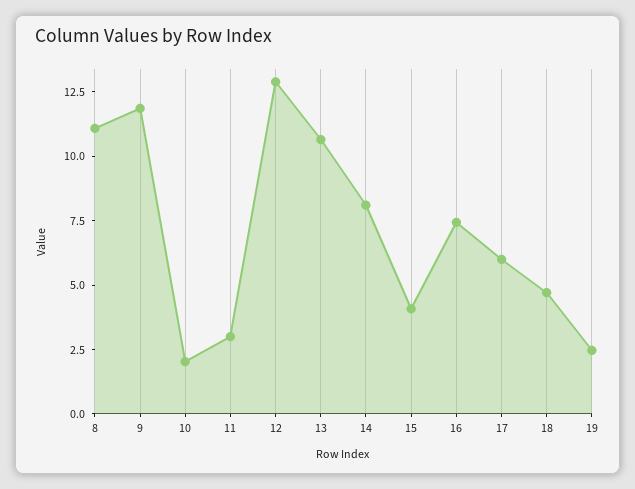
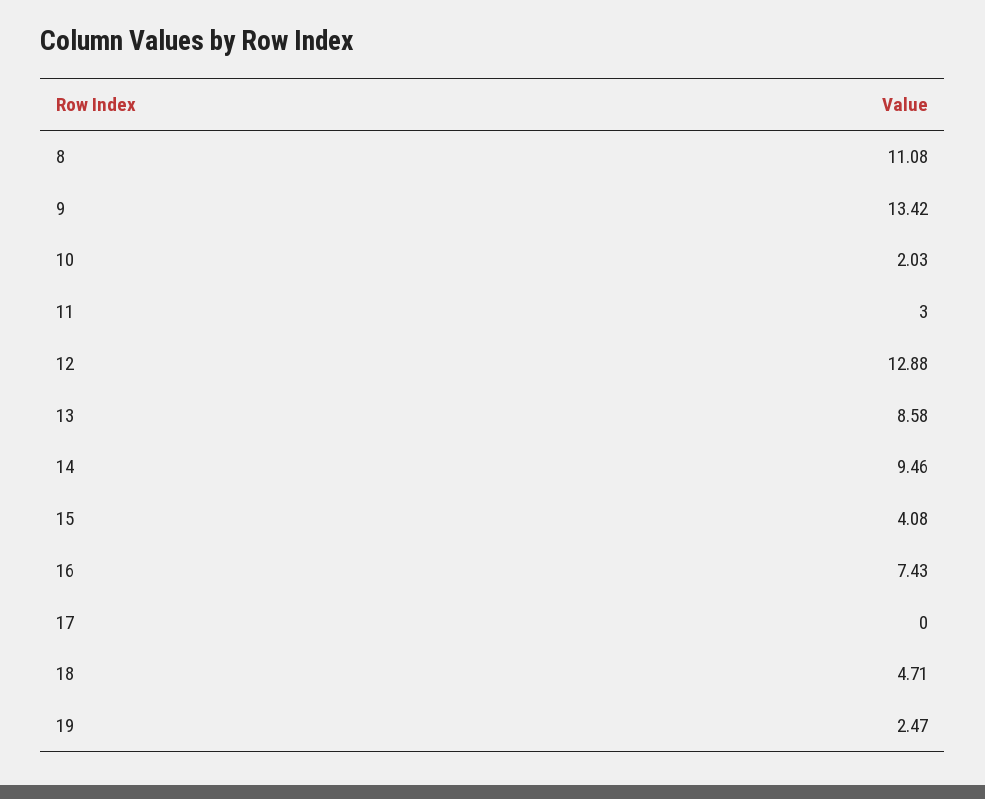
  {
    "8": 11.08,
-   "9": 12,
+   "9": 13.42,
    "10": 2.03,
    "11": 3,
    "12": 12.88,
-   "13": 10.5,
+   "13": 8.58,
-   "14": 8,
+   "14": 9.46,
    "15": 4.08,
    "16": 7.43,
-   "17": 6,
+   "17": 0,
    "18": 4.71,
    "19": 2.47
  }

